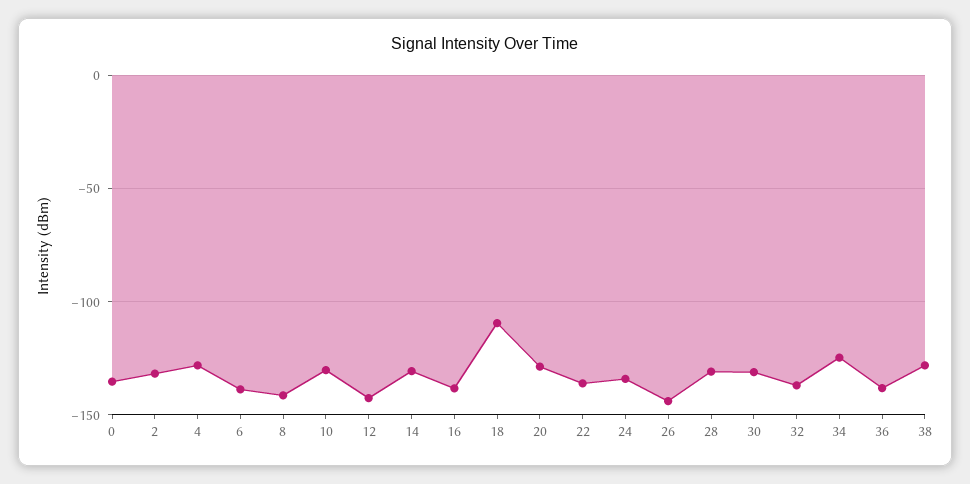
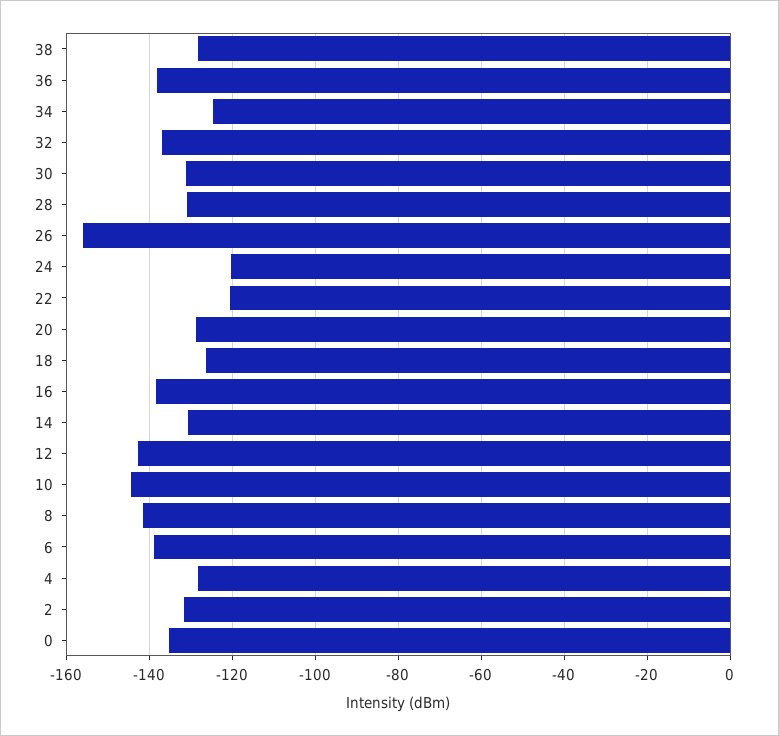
  {
    "0": -136,
    "2": -132,
    "4": -128,
    "6": -138,
    "8": -142,
-   "10": -130,
+   "10": -144,
    "12": -142,
    "14": -130,
    "16": -138,
-   "18": -110,
+   "18": -126,
    "20": -128,
-   "22": -135,
+   "22": -120,
-   "24": -135,
+   "24": -120,
-   "26": -145,
+   "26": -156,
    "28": -130,
    "30": -132,
    "32": -136,
    "34": -124,
    "36": -138,
    "38": -128
  }

